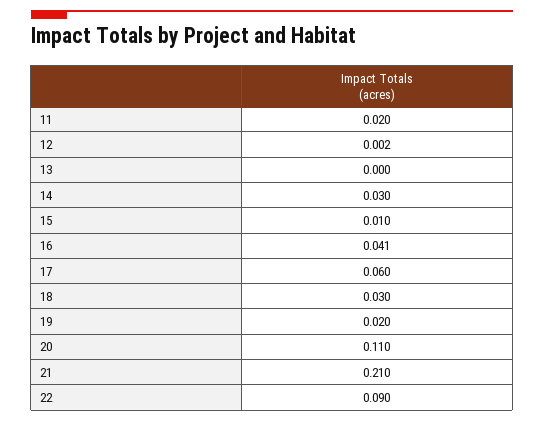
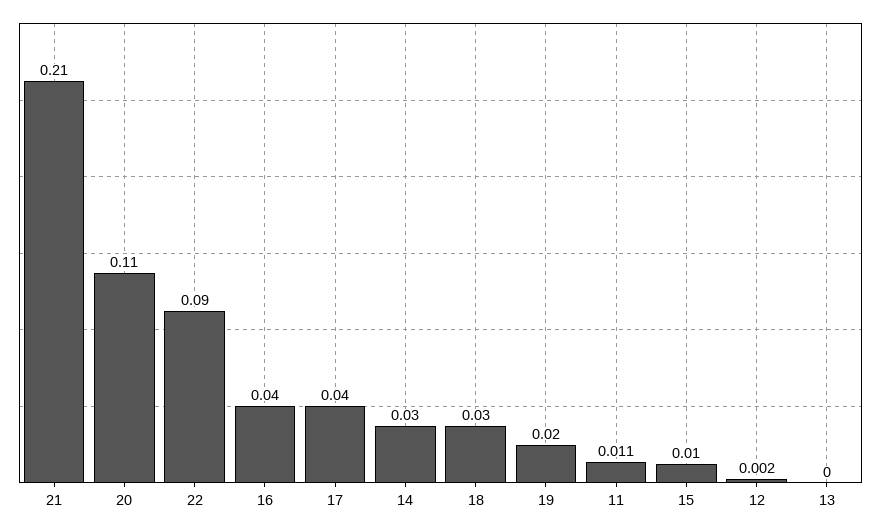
  {
-   "11": 0.02,
+   "11": 0.011,
    "12": 0.002,
    "13": 0,
    "14": 0.03,
    "15": 0.01,
-   "16": 0.041,
+   "16": 0.04,
-   "17": 0.06,
+   "17": 0.04,
    "18": 0.03,
    "19": 0.02,
    "20": 0.11,
    "21": 0.21,
    "22": 0.09
  }

